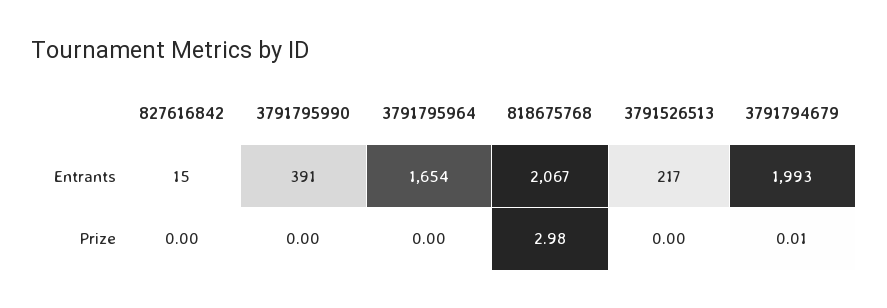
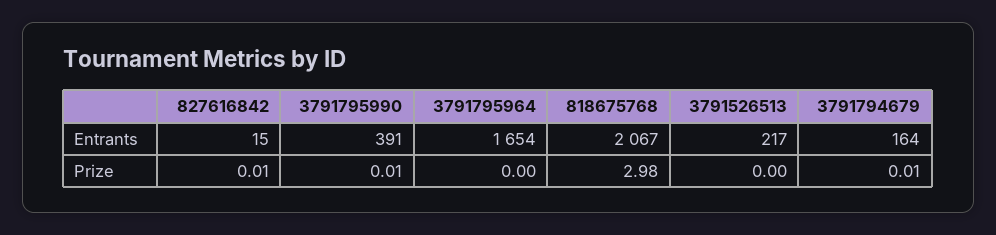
  {
    "827616842": {
      "Entrants": 15,
-     "Prize": 0
+     "Prize": 0.01
    },
    "3791795990": {
      "Entrants": 391,
-     "Prize": 0
+     "Prize": 0.01
    },
    "3791795964": {
      "Entrants": 1654,
      "Prize": 0
    },
    "818675768": {
      "Entrants": 2067,
      "Prize": 2.98
    },
    "3791526513": {
      "Entrants": 217,
      "Prize": 0
    },
    "3791794679": {
-     "Entrants": 1993,
+     "Entrants": 164,
      "Prize": 0.01
    }
  }

